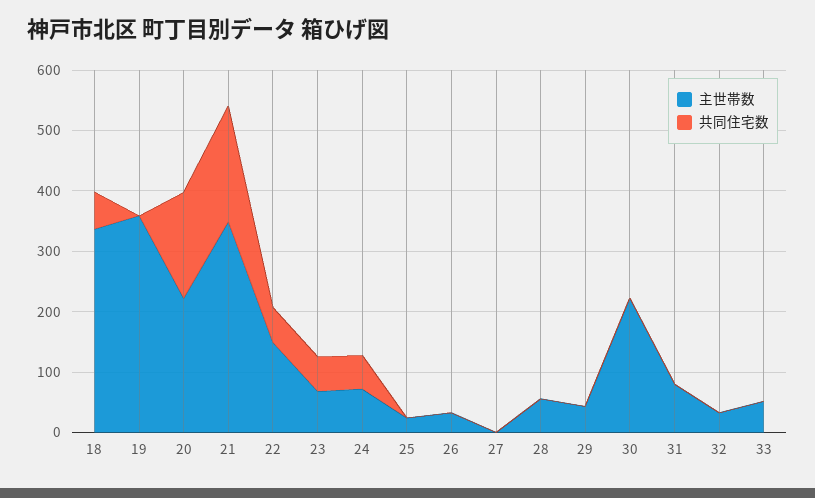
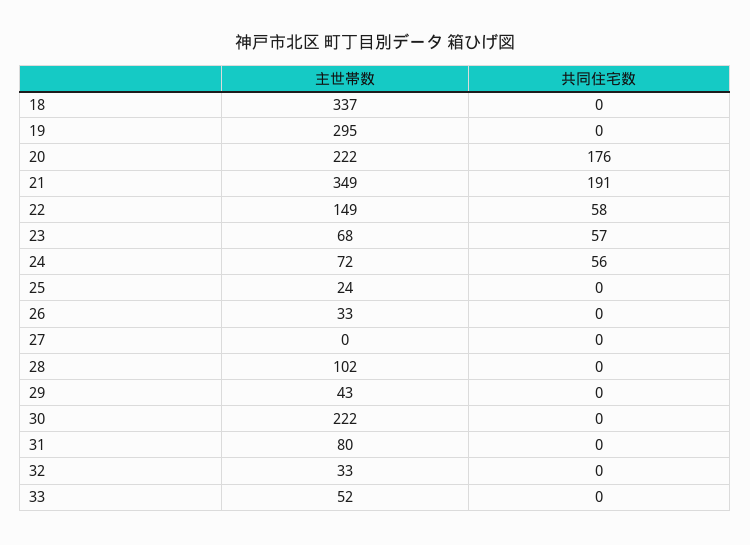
  {
    "主世帯数": {
      "18": 337,
-     "19": 360,
+     "19": 295,
      "20": 222,
      "21": 349,
      "22": 149,
      "23": 68,
      "24": 72,
      "25": 24,
      "26": 33,
      "27": 0,
-     "28": 60,
+     "28": 102,
      "29": 43,
      "30": 222,
      "31": 80,
      "32": 33,
      "33": 52
    },
    "共同住宅数": {
-     "18": 60,
+     "18": 0,
      "19": 0,
      "20": 176,
      "21": 191,
      "22": 58,
      "23": 57,
      "24": 56,
      "25": 0,
      "26": 0,
      "27": 0,
      "28": 0,
      "29": 0,
      "30": 0,
      "31": 0,
      "32": 0,
      "33": 0
    }
  }

